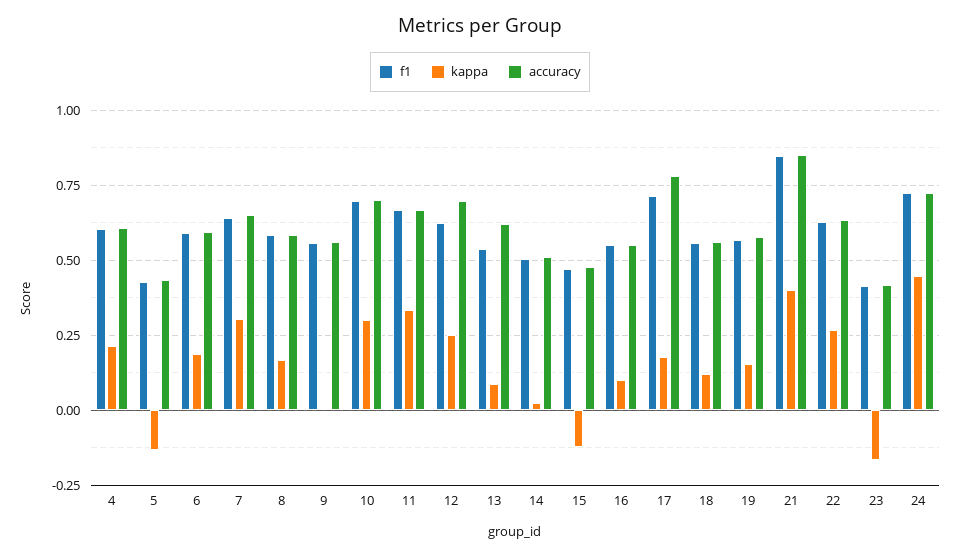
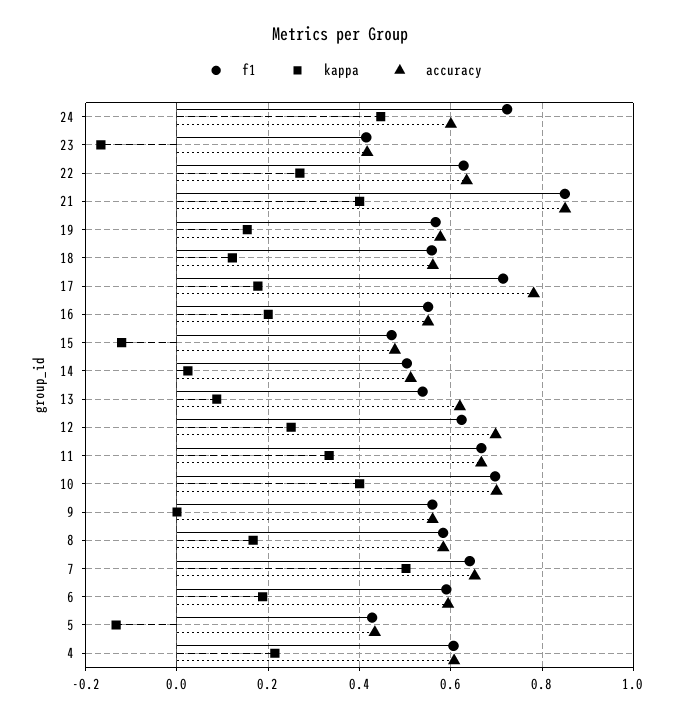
  {
    "f1": {
      "4": 0.6,
      "5": 0.42,
      "6": 0.6,
      "7": 0.64,
      "8": 0.58,
      "9": 0.56,
      "10": 0.7,
      "11": 0.66,
      "12": 0.62,
      "13": 0.54,
      "14": 0.5,
      "15": 0.48,
      "16": 0.56,
      "17": 0.72,
      "18": 0.56,
      "19": 0.56,
      "21": 0.84,
      "22": 0.62,
      "23": 0.42,
      "24": 0.72
    },
    "kappa": {
      "4": 0.22,
      "5": -0.14,
      "6": 0.18,
-     "7": 0.3,
+     "7": 0.5,
      "8": 0.16,
      "9": 0,
-     "10": 0.3,
+     "10": 0.4,
      "11": 0.34,
      "12": 0.26,
      "13": 0.08,
      "14": 0.02,
      "15": -0.12,
-     "16": 0.1,
+     "16": 0.2,
      "17": 0.18,
      "18": 0.12,
      "19": 0.16,
      "21": 0.4,
      "22": 0.26,
      "23": -0.16,
      "24": 0.44
    },
    "accuracy": {
      "4": 0.6,
      "5": 0.44,
      "6": 0.6,
      "7": 0.66,
      "8": 0.58,
      "9": 0.56,
      "10": 0.7,
      "11": 0.66,
      "12": 0.7,
      "13": 0.62,
      "14": 0.52,
      "15": 0.48,
      "16": 0.56,
      "17": 0.78,
      "18": 0.56,
      "19": 0.58,
      "21": 0.86,
      "22": 0.64,
      "23": 0.42,
-     "24": 0.725
+     "24": 0.6
    }
  }

